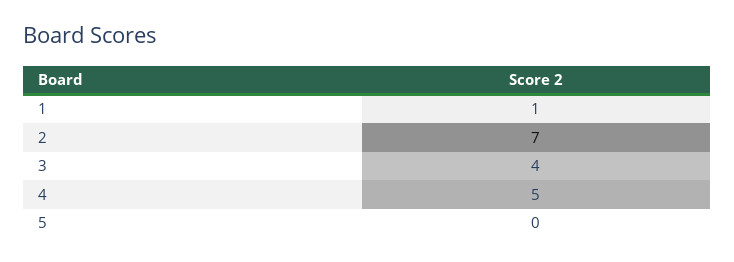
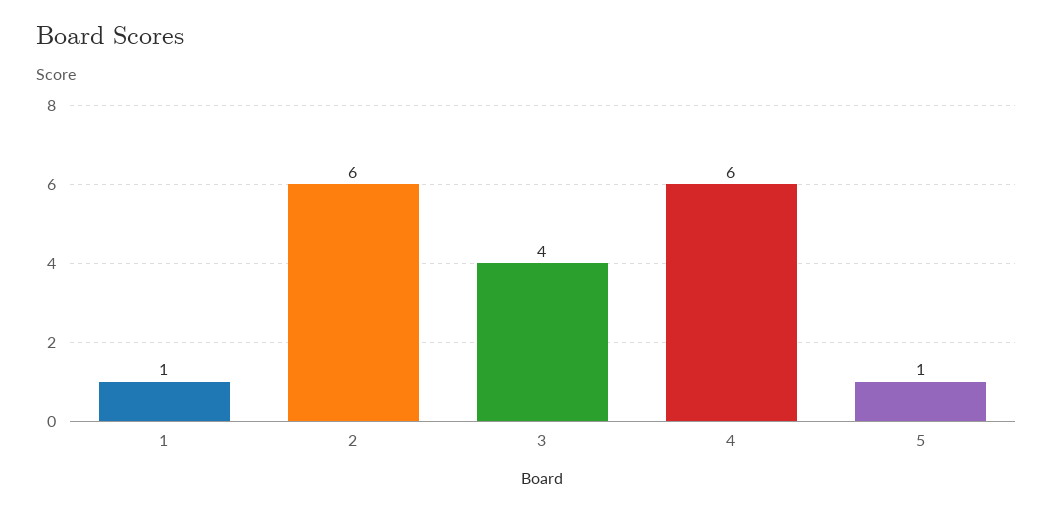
  {
    "1": 1,
-   "2": 7,
+   "2": 6,
    "3": 4,
-   "4": 5,
+   "4": 6,
-   "5": 0
+   "5": 1
  }

